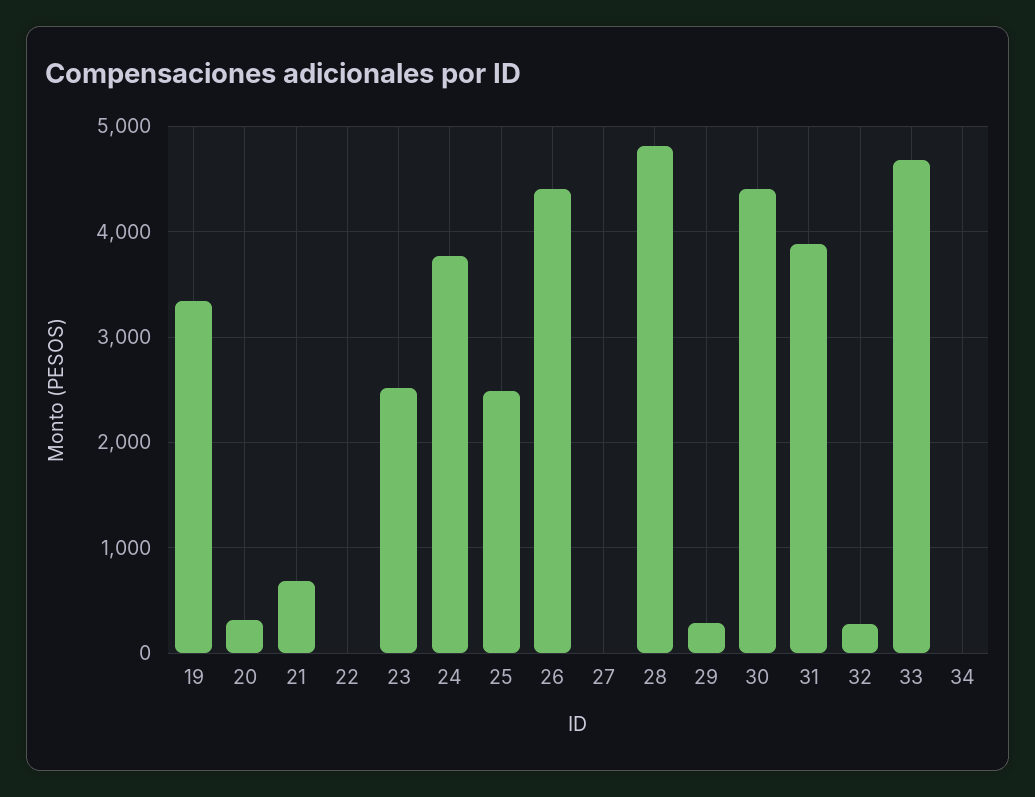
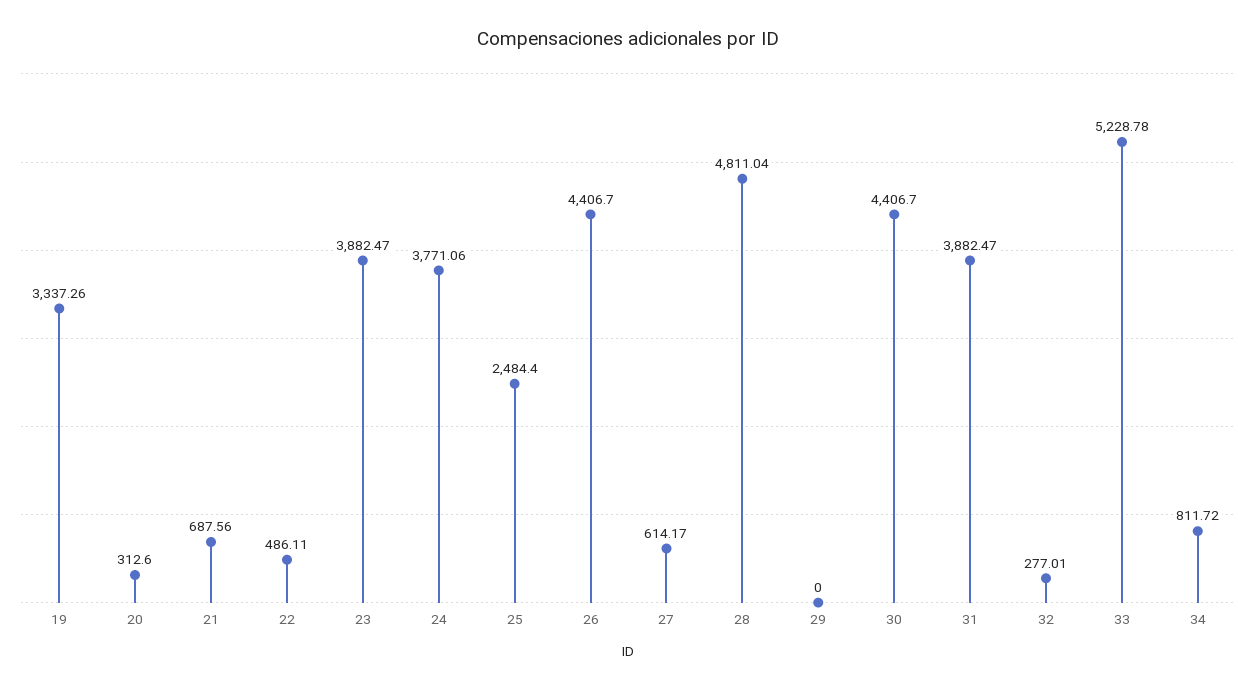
  {
    "19": 3337.26,
    "20": 312.6,
    "21": 687.56,
-   "22": 0,
+   "22": 486.11,
-   "23": 2500,
+   "23": 3882.47,
    "24": 3771.06,
    "25": 2484.4,
    "26": 4406.7,
-   "27": 0,
+   "27": 614.17,
    "28": 4811.04,
-   "29": 300,
+   "29": 0,
    "30": 4406.7,
    "31": 3882.47,
    "32": 277.01,
-   "33": 4700,
+   "33": 5228.78,
-   "34": 0
+   "34": 811.72
  }

